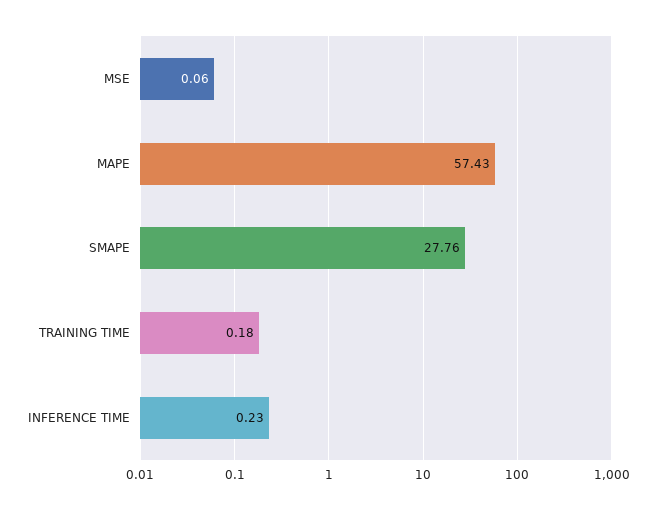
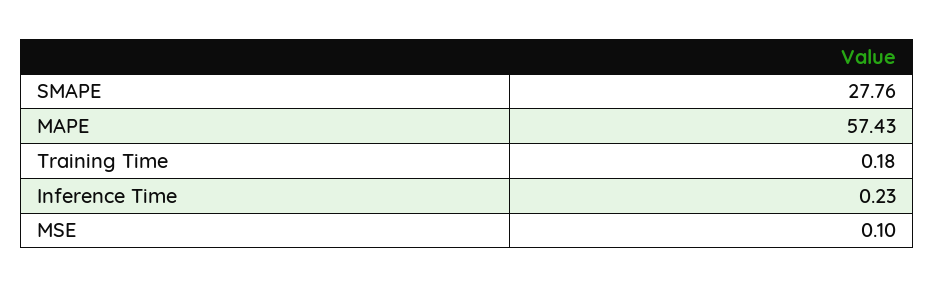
  {
-   "MSE": 0.06,
+   "MSE": 0.1,
    "MAPE": 57.43,
    "SMAPE": 27.76,
    "TRAINING TIME": 0.18,
    "INFERENCE TIME": 0.23
  }

